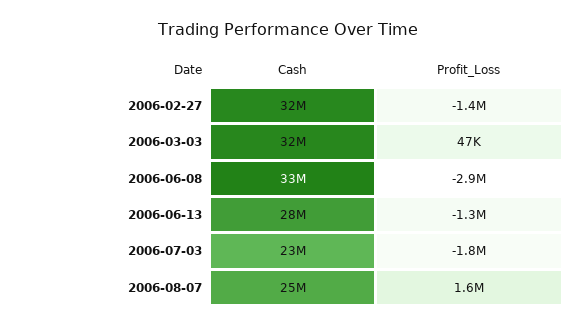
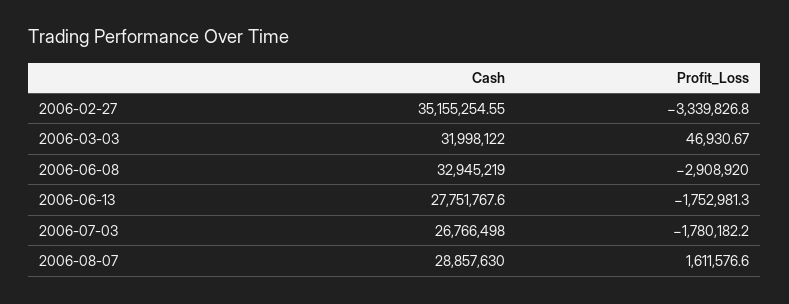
  {
    "Cash": {
-     "2006-02-27": 32000000,
+     "2006-02-27": 35155254.55,
      "2006-03-03": 31998122,
      "2006-06-08": 32945219,
      "2006-06-13": 27751767.6,
-     "2006-07-03": 23000000,
+     "2006-07-03": 26766498,
-     "2006-08-07": 25000000
+     "2006-08-07": 28857630
    },
    "Profit_Loss": {
-     "2006-02-27": -1400000,
+     "2006-02-27": -3339826.8,
      "2006-03-03": 46930.67,
      "2006-06-08": -2908920,
-     "2006-06-13": -1300000,
+     "2006-06-13": -1752981.3,
      "2006-07-03": -1780182.2,
      "2006-08-07": 1611576.6
    }
  }

